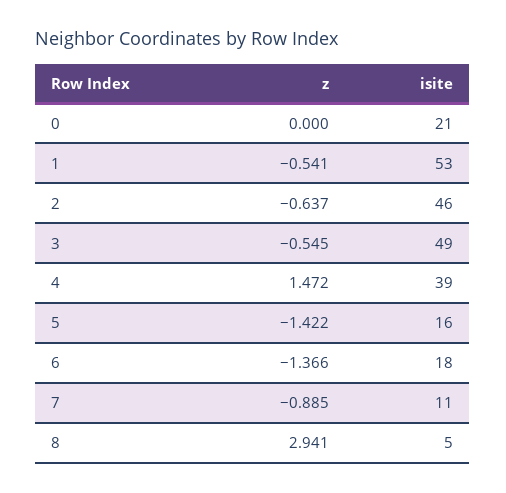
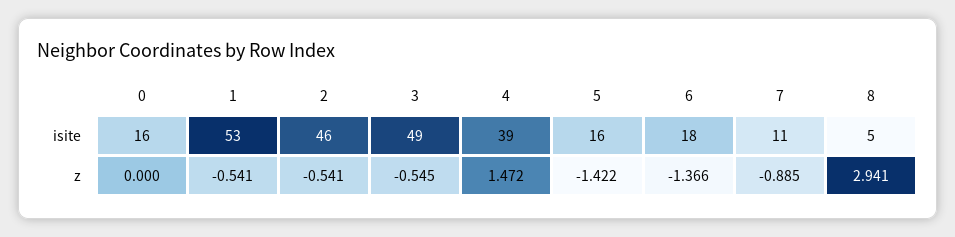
  {
    "z": {
      "0": 0,
      "1": -0.541,
-     "2": -0.637,
+     "2": -0.541,
      "3": -0.545,
      "4": 1.472,
      "5": -1.422,
      "6": -1.366,
      "7": -0.885,
      "8": 2.941
    },
    "isite": {
-     "0": 21,
+     "0": 16,
      "1": 53,
      "2": 46,
      "3": 49,
      "4": 39,
      "5": 16,
      "6": 18,
      "7": 11,
      "8": 5
    }
  }

